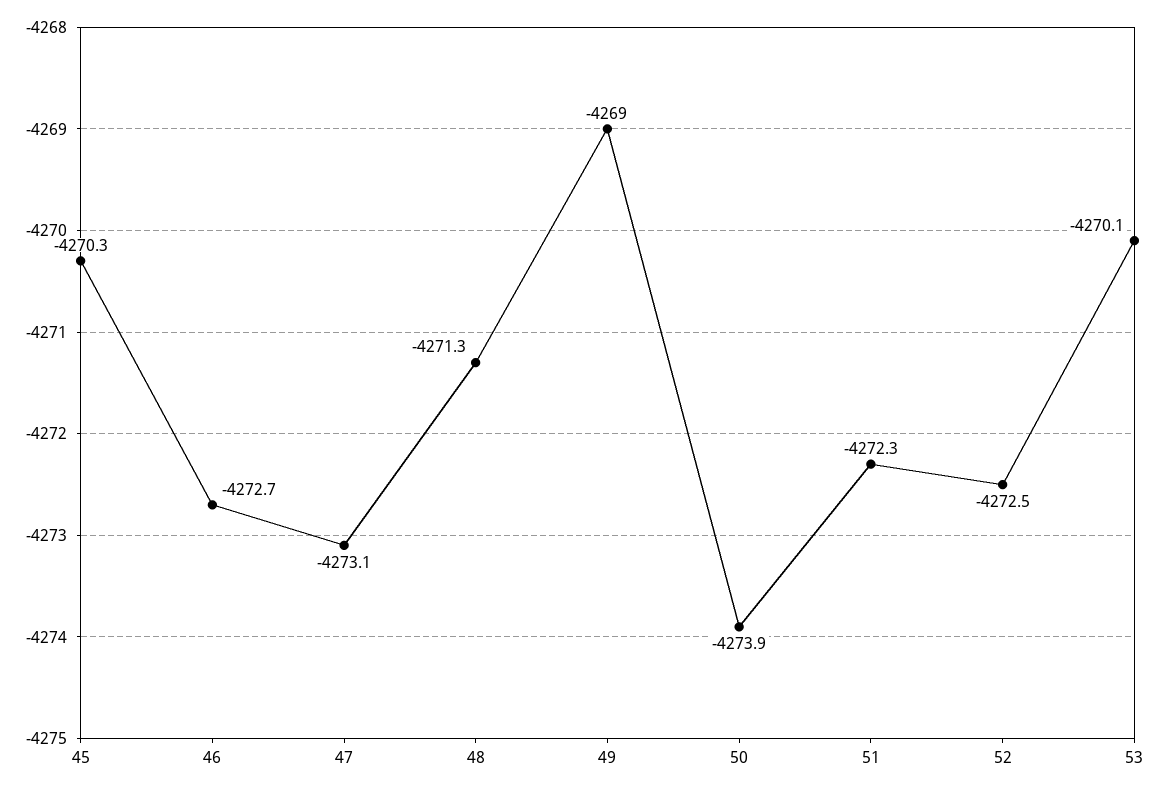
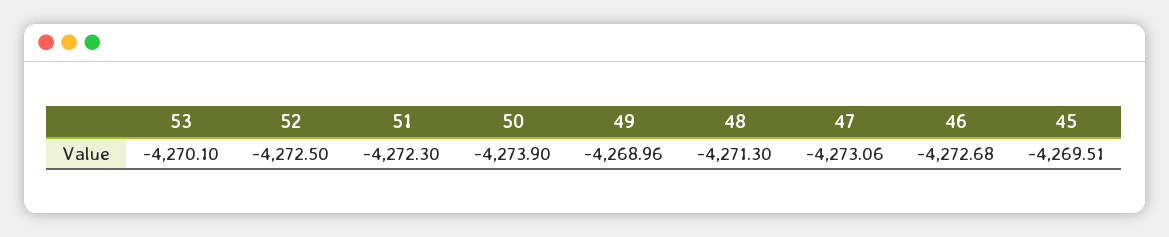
  {
-   "45": -4270.3,
+   "45": -4269.51,
    "46": -4272.68,
    "47": -4273.06,
    "48": -4271.3,
    "49": -4268.96,
    "50": -4273.9,
    "51": -4272.3,
    "52": -4272.5,
    "53": -4270.1
  }

